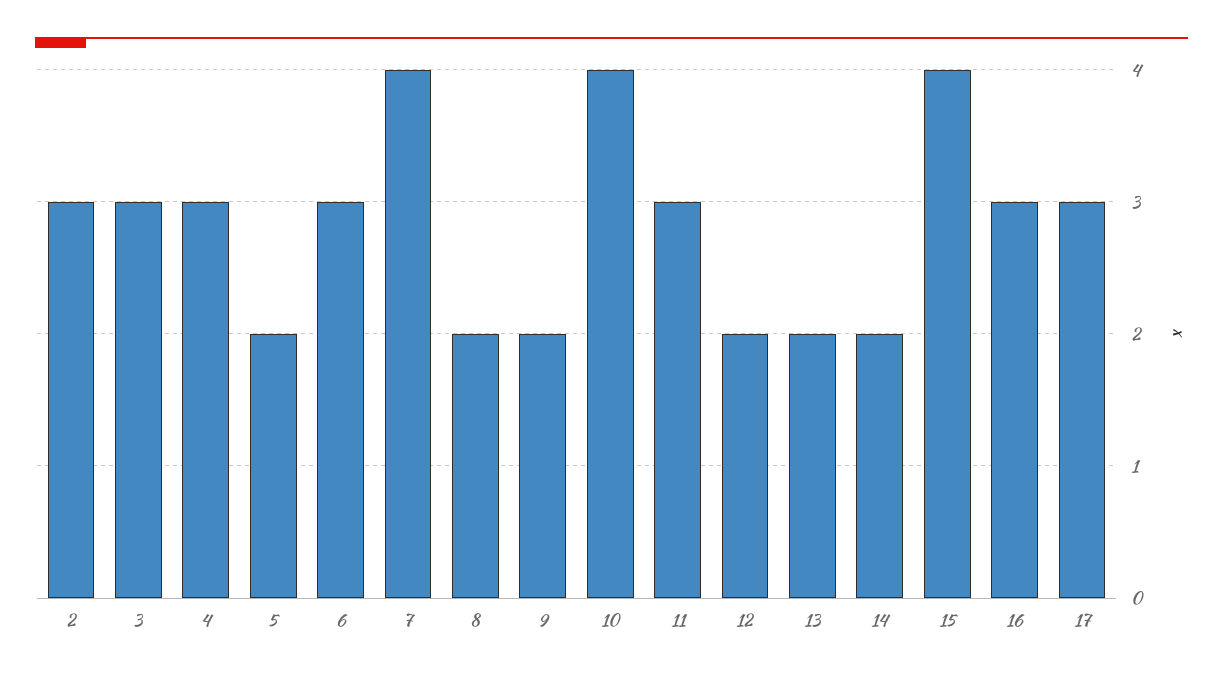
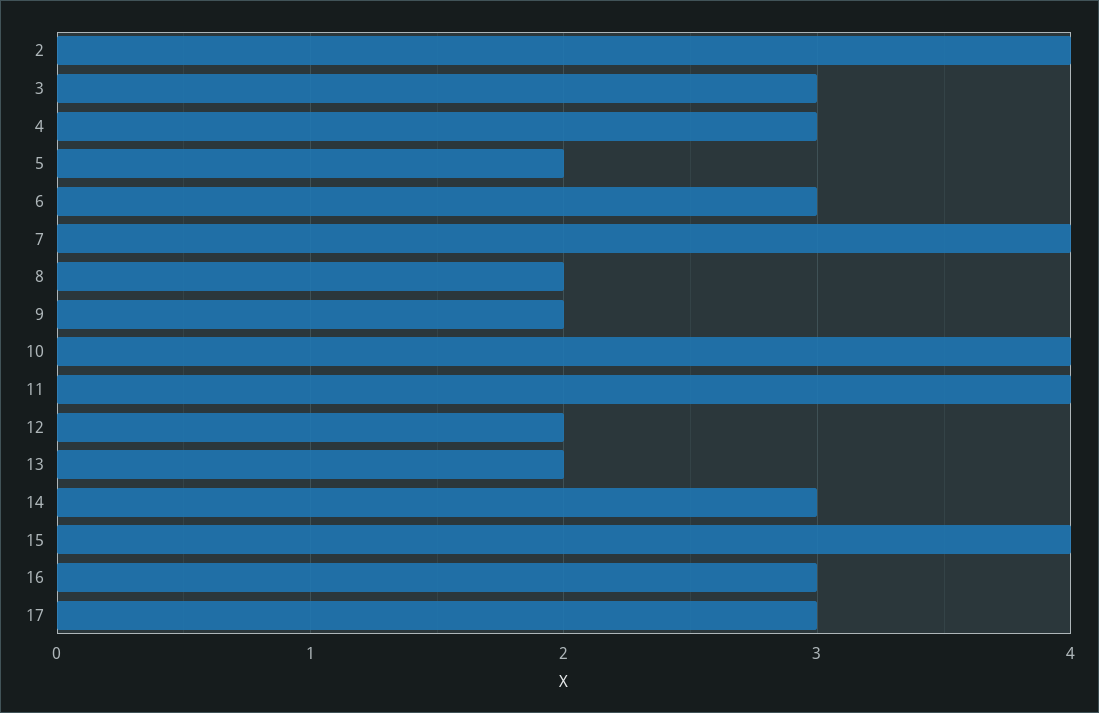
  {
-   "2": 3,
+   "2": 4,
    "3": 3,
    "4": 3,
    "5": 2,
    "6": 3,
    "7": 4,
    "8": 2,
    "9": 2,
    "10": 4,
-   "11": 3,
+   "11": 4,
    "12": 2,
    "13": 2,
-   "14": 2,
+   "14": 3,
    "15": 4,
    "16": 3,
    "17": 3
  }

